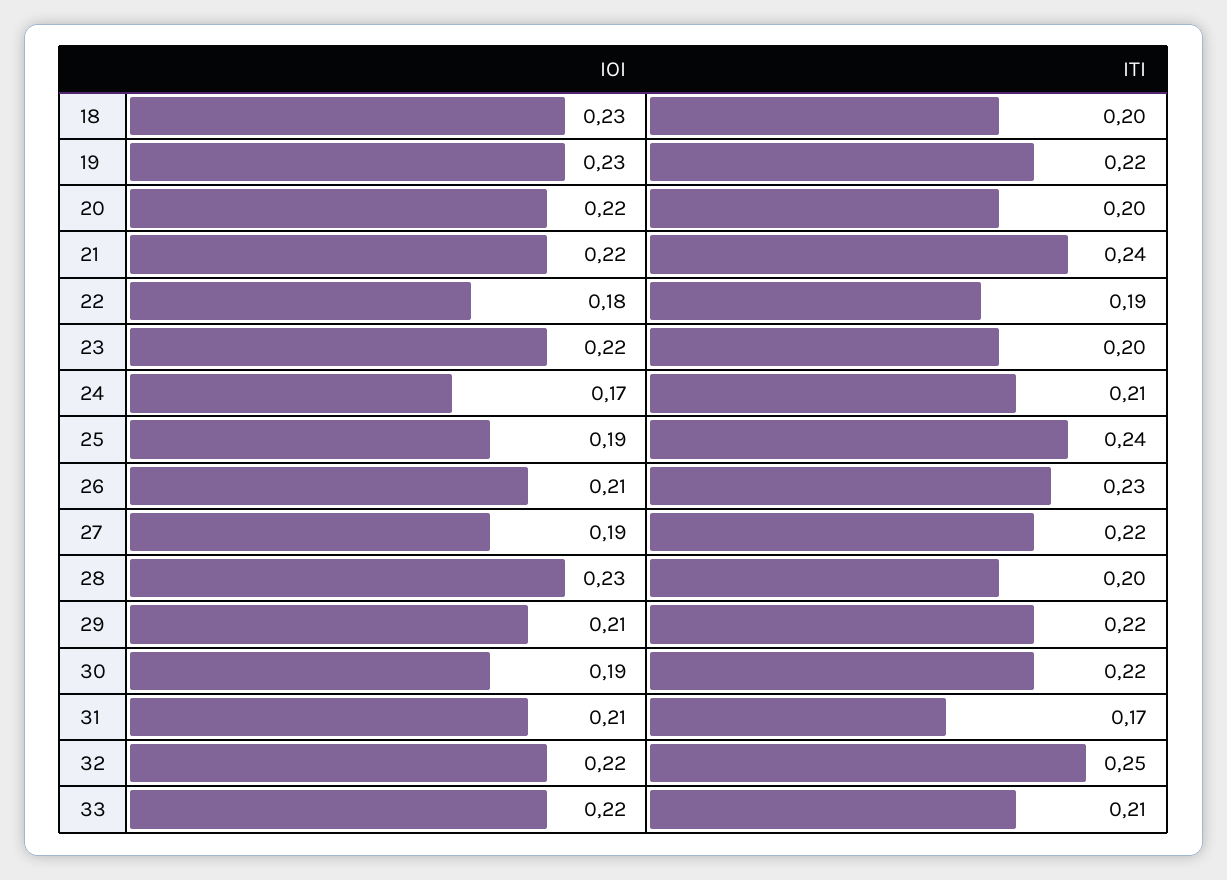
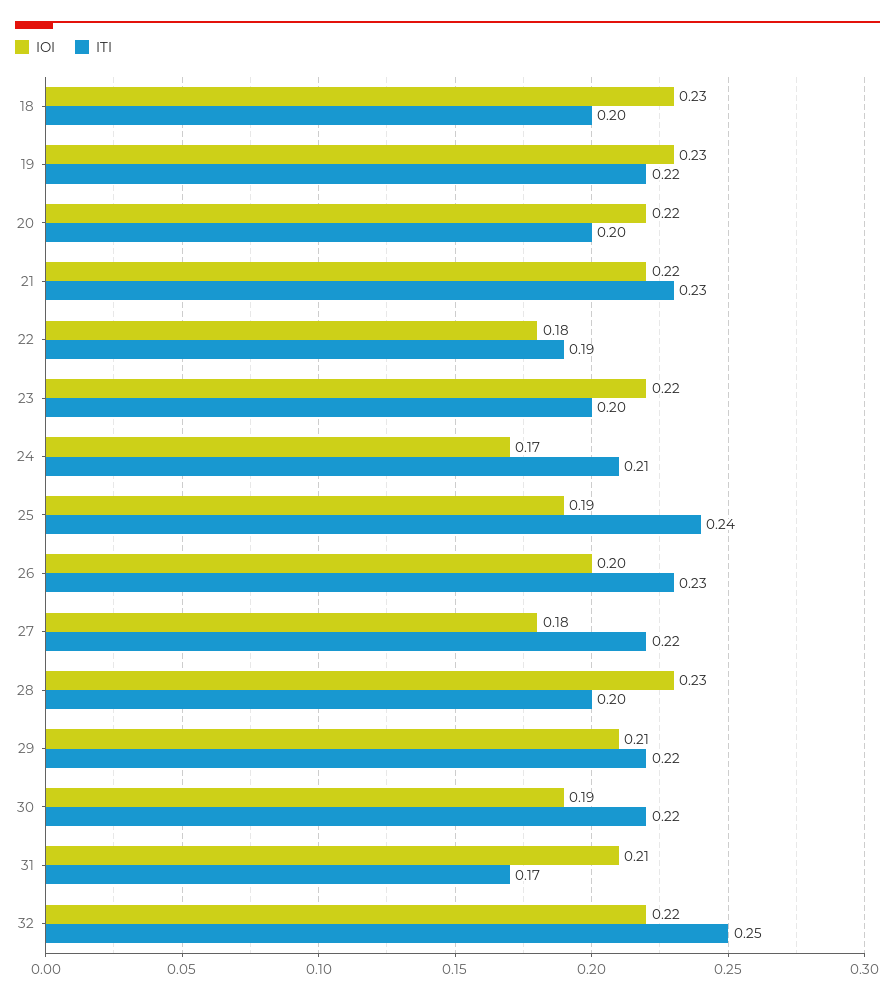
  {
    "IOI": {
      "18": 0.23,
      "19": 0.23,
      "20": 0.22,
      "21": 0.22,
      "22": 0.18,
      "23": 0.22,
      "24": 0.17,
      "25": 0.19,
-     "26": 0.21,
+     "26": 0.2,
-     "27": 0.19,
+     "27": 0.18,
      "28": 0.23,
      "29": 0.21,
      "30": 0.19,
      "31": 0.21,
-     "32": 0.22,
+     "32": 0.22
-     "33": 0.22
    },
    "ITI": {
      "18": 0.2,
      "19": 0.22,
      "20": 0.2,
-     "21": 0.24,
+     "21": 0.23,
      "22": 0.19,
      "23": 0.2,
      "24": 0.21,
      "25": 0.24,
      "26": 0.23,
      "27": 0.22,
      "28": 0.2,
      "29": 0.22,
      "30": 0.22,
      "31": 0.17,
-     "32": 0.25,
+     "32": 0.25
-     "33": 0.21
    }
  }

